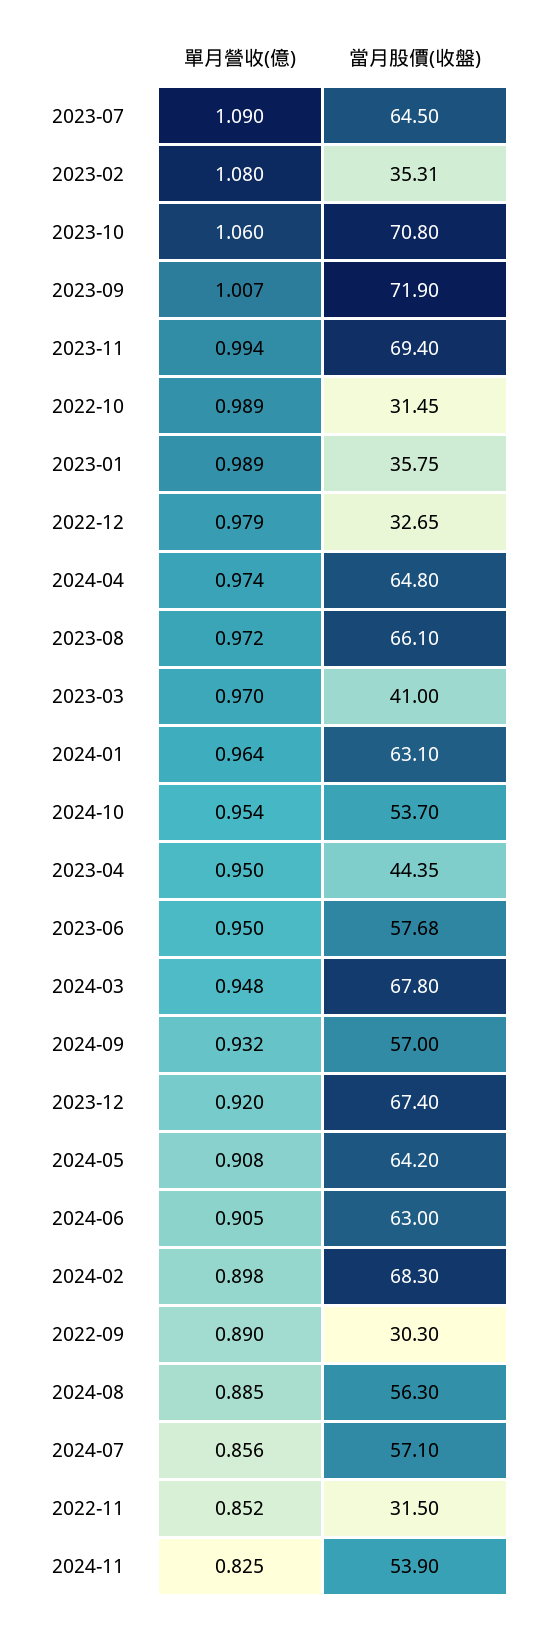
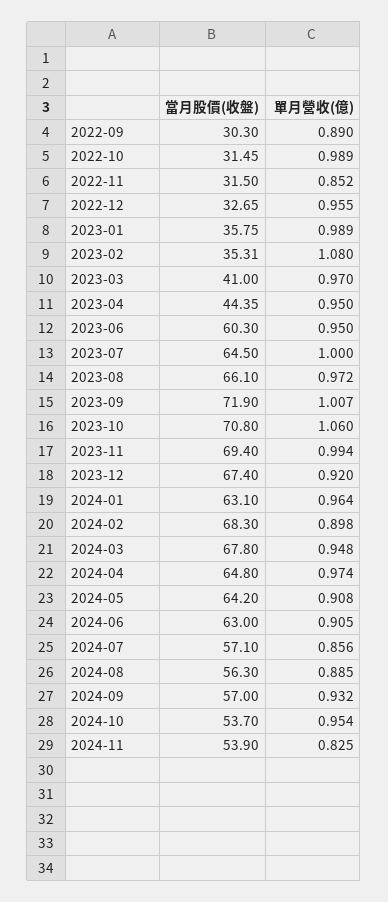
  {
    "單月營收(億)": {
-     "2023-07": 1.09,
+     "2023-07": 1,
      "2023-02": 1.08,
      "2023-10": 1.06,
      "2023-09": 1.007,
      "2023-11": 0.994,
      "2022-10": 0.989,
      "2023-01": 0.989,
-     "2022-12": 0.979,
+     "2022-12": 0.955,
      "2024-04": 0.974,
      "2023-08": 0.972,
      "2023-03": 0.97,
      "2024-01": 0.964,
      "2024-10": 0.954,
      "2023-04": 0.95,
      "2023-06": 0.95,
      "2024-03": 0.948,
      "2024-09": 0.932,
      "2023-12": 0.92,
      "2024-05": 0.908,
      "2024-06": 0.905,
      "2024-02": 0.898,
      "2022-09": 0.89,
      "2024-08": 0.885,
      "2024-07": 0.856,
      "2022-11": 0.852,
      "2024-11": 0.825
    },
    "當月股價(收盤)": {
      "2023-07": 64.5,
      "2023-02": 35.31,
      "2023-10": 70.8,
      "2023-09": 71.9,
      "2023-11": 69.4,
      "2022-10": 31.45,
      "2023-01": 35.75,
      "2022-12": 32.65,
      "2024-04": 64.8,
      "2023-08": 66.1,
      "2023-03": 41,
      "2024-01": 63.1,
      "2024-10": 53.7,
      "2023-04": 44.35,
-     "2023-06": 57.68,
+     "2023-06": 60.3,
      "2024-03": 67.8,
      "2024-09": 57,
      "2023-12": 67.4,
      "2024-05": 64.2,
      "2024-06": 63,
      "2024-02": 68.3,
      "2022-09": 30.3,
      "2024-08": 56.3,
      "2024-07": 57.1,
      "2022-11": 31.5,
      "2024-11": 53.9
    }
  }

